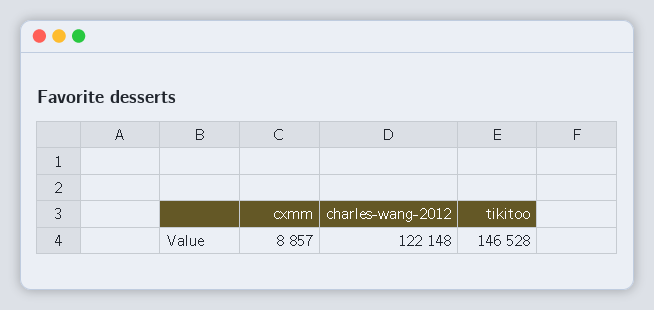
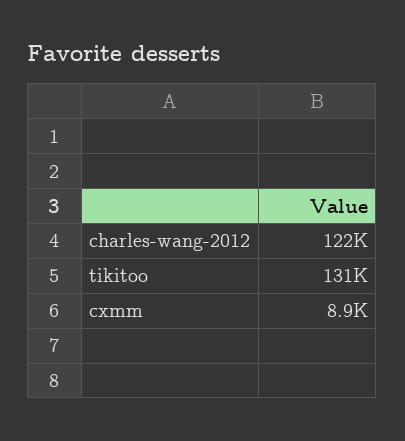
  {
    "cxmm": 8857,
    "charles-wang-2012": 122148,
-   "tikitoo": 146528
+   "tikitoo": 131000
  }

